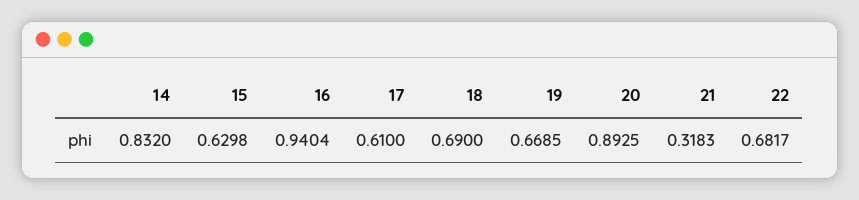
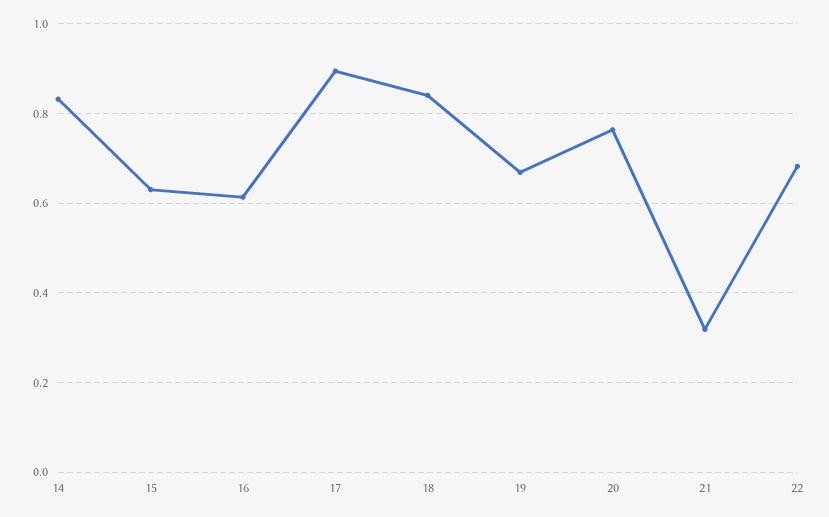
  {
    "14": 0.832,
    "15": 0.6298,
-   "16": 0.9404,
+   "16": 0.62,
-   "17": 0.61,
+   "17": 0.9,
-   "18": 0.69,
+   "18": 0.84,
    "19": 0.6685,
-   "20": 0.8925,
+   "20": 0.76,
    "21": 0.3183,
    "22": 0.6817
  }

